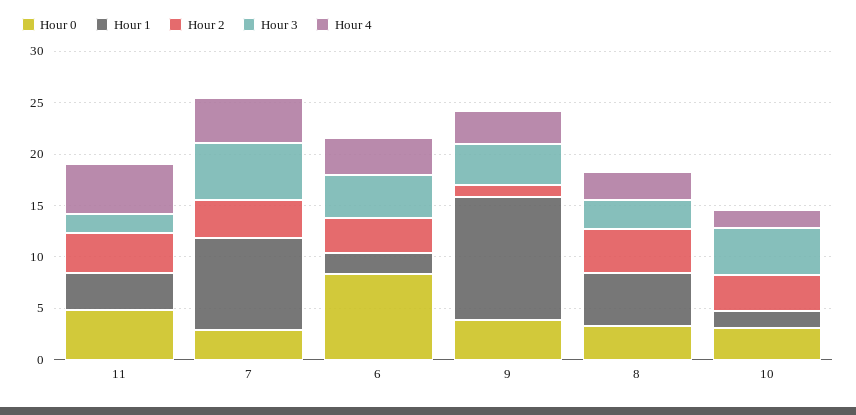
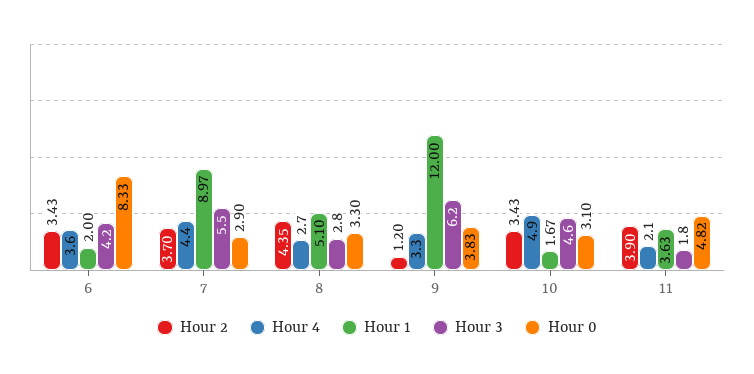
  {
    "Hour 0": {
      "11": 4.82,
      "7": 2.9,
      "6": 8.33,
      "9": 3.83,
      "8": 3.3,
      "10": 3.1
    },
    "Hour 1": {
      "11": 3.63,
      "7": 8.97,
      "6": 2,
      "9": 12,
      "8": 5.1,
      "10": 1.67
    },
    "Hour 2": {
      "11": 3.9,
      "7": 3.7,
      "6": 3.43,
      "9": 1.2,
      "8": 4.35,
      "10": 3.43
    },
    "Hour 3": {
      "11": 1.8,
      "7": 5.5,
      "6": 4.2,
-     "9": 4,
+     "9": 6.2,
      "8": 2.8,
      "10": 4.6
    },
    "Hour 4": {
-     "11": 5,
+     "11": 2.1,
      "7": 4.4,
      "6": 3.6,
      "9": 3.3,
      "8": 2.7,
-     "10": 2
+     "10": 4.9
    }
  }

